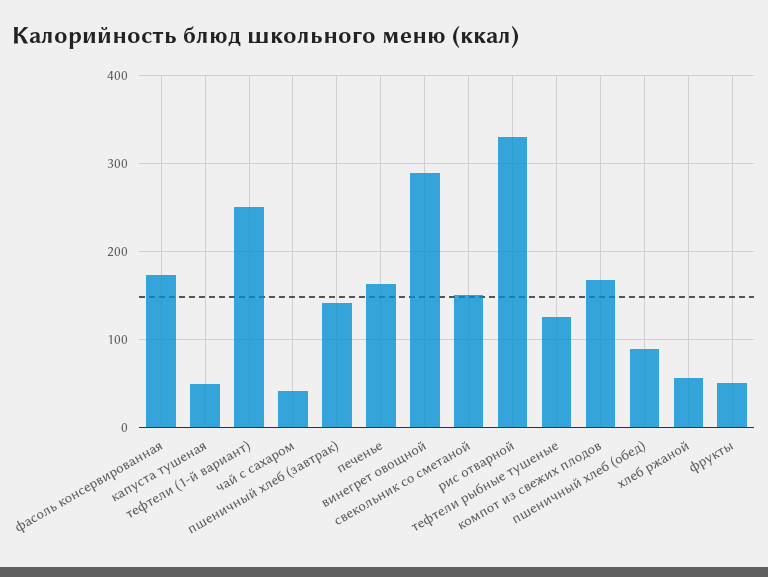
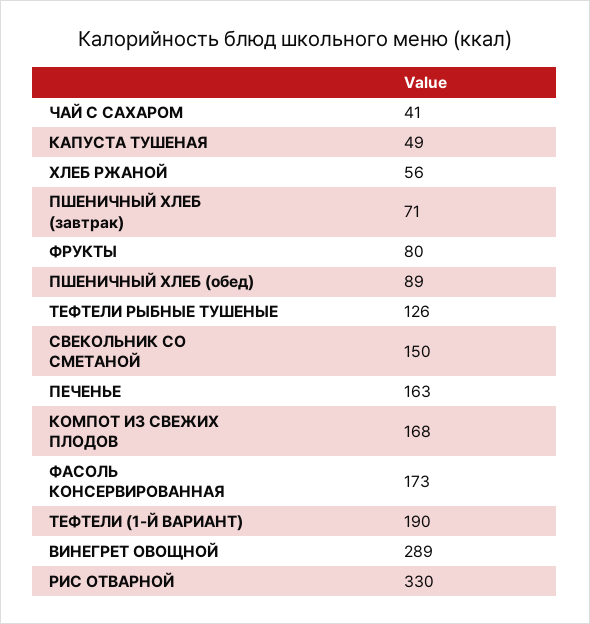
  {
    "фасоль консервированная": 173,
    "капуста тушеная": 49,
-   "тефтели (1-й вариант)": 250,
+   "тефтели (1-й вариант)": 190,
    "чай с сахаром": 41,
-   "пшеничный хлеб (завтрак)": 140,
+   "пшеничный хлеб (завтрак)": 71,
    "печенье": 163,
    "винегрет овощной": 289,
    "свекольник со сметаной": 150,
    "рис отварной": 330,
    "тефтели рыбные тушеные": 126,
    "компот из свежих плодов": 168,
    "пшеничный хлеб (обед)": 89,
    "хлеб ржаной": 56,
-   "фрукты": 50
+   "фрукты": 80
  }

